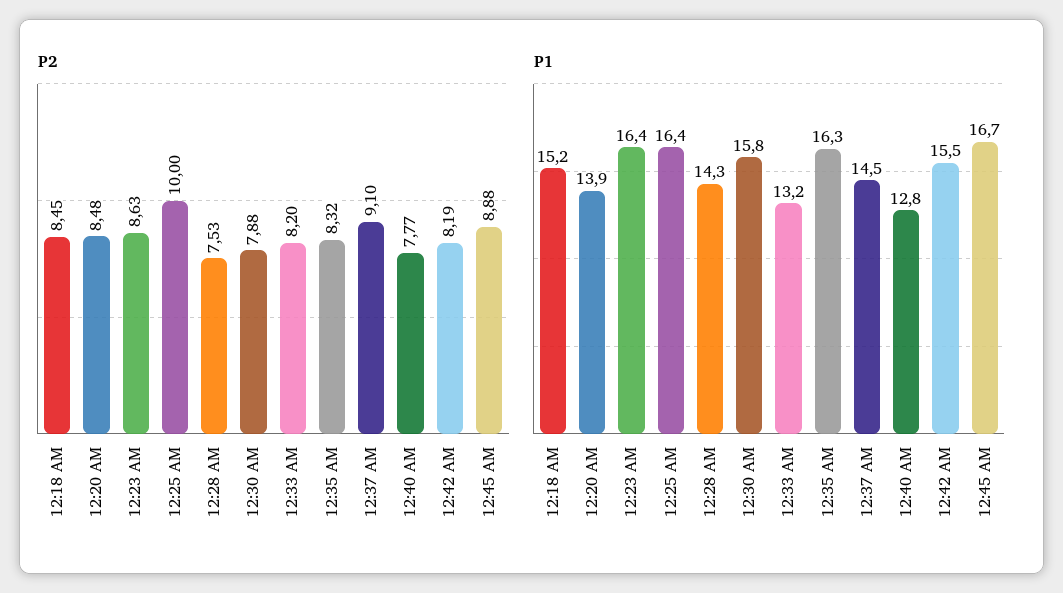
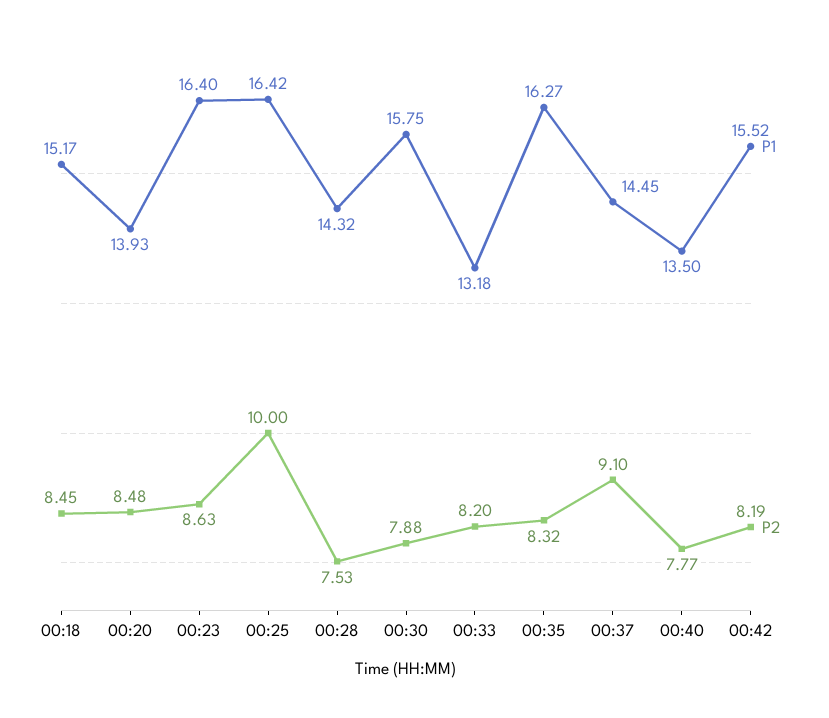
  {
    "P2": {
      "12:18 AM": 8.45,
      "12:20 AM": 8.48,
      "12:23 AM": 8.63,
      "12:25 AM": 10,
      "12:28 AM": 7.53,
      "12:30 AM": 7.88,
      "12:33 AM": 8.2,
      "12:35 AM": 8.32,
      "12:37 AM": 9.1,
      "12:40 AM": 7.77,
-     "12:42 AM": 8.19,
+     "12:42 AM": 8.19
-     "12:45 AM": 8.88
    },
    "P1": {
      "12:18 AM": 15.17,
      "12:20 AM": 13.93,
      "12:23 AM": 16.4,
      "12:25 AM": 16.42,
      "12:28 AM": 14.32,
      "12:30 AM": 15.75,
      "12:33 AM": 13.18,
      "12:35 AM": 16.27,
      "12:37 AM": 14.45,
-     "12:40 AM": 12.8,
+     "12:40 AM": 13.5,
-     "12:42 AM": 15.52,
+     "12:42 AM": 15.52
-     "12:45 AM": 16.7
    }
  }

